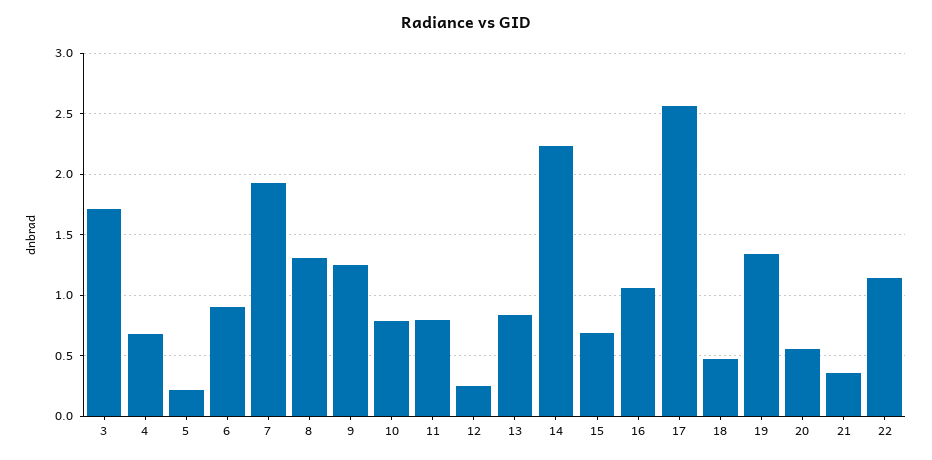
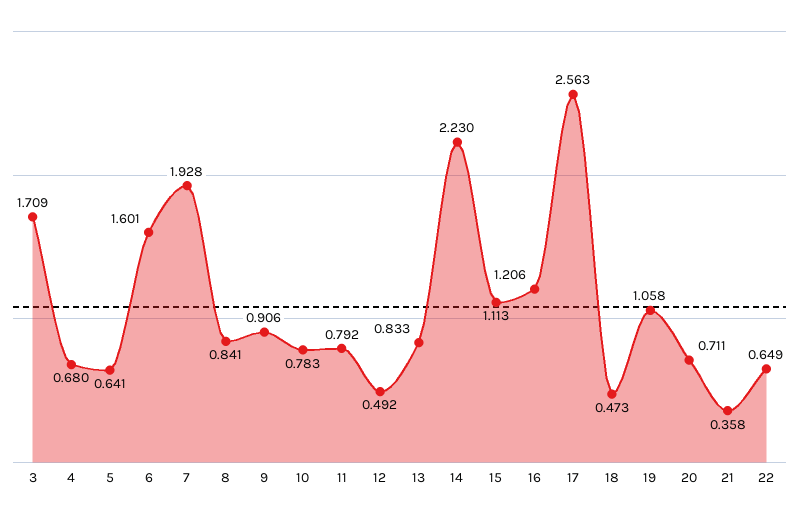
  {
    "3": 1.709,
    "4": 0.68,
-   "5": 0.2,
+   "5": 0.641,
-   "6": 0.9,
+   "6": 1.601,
    "7": 1.928,
-   "8": 1.3,
+   "8": 0.841,
-   "9": 1.25,
+   "9": 0.906,
    "10": 0.783,
    "11": 0.792,
-   "12": 0.25,
+   "12": 0.492,
    "13": 0.833,
    "14": 2.23,
-   "15": 0.7,
+   "15": 1.113,
-   "16": 1.05,
+   "16": 1.206,
    "17": 2.563,
    "18": 0.473,
-   "19": 1.35,
+   "19": 1.058,
-   "20": 0.55,
+   "20": 0.711,
    "21": 0.358,
-   "22": 1.15
+   "22": 0.649
  }

